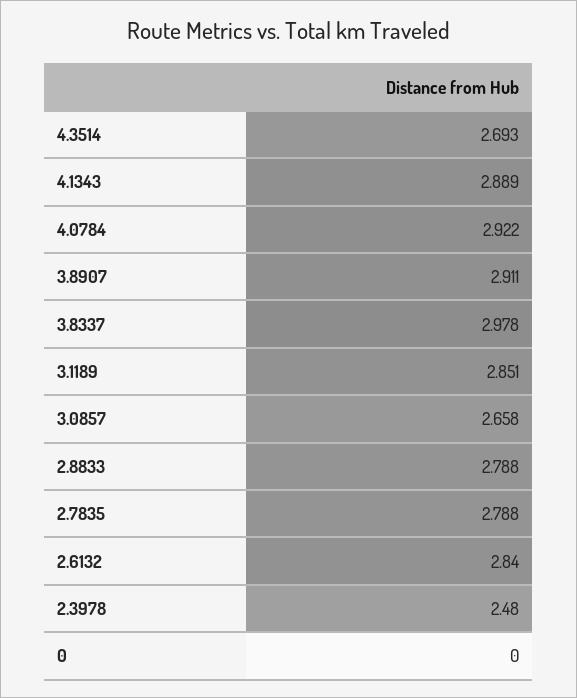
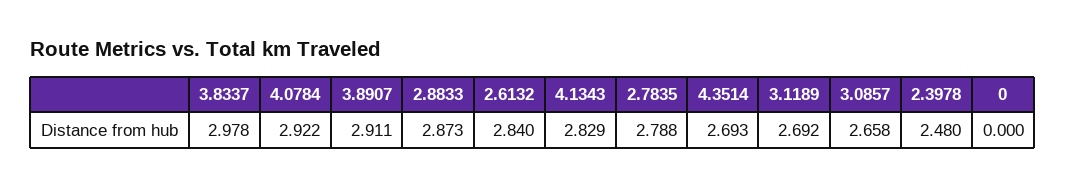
  {
    "4.3514": 2.693,
-   "4.1343": 2.889,
+   "4.1343": 2.829,
    "4.0784": 2.922,
    "3.8907": 2.911,
    "3.8337": 2.978,
-   "3.1189": 2.851,
+   "3.1189": 2.692,
    "3.0857": 2.658,
-   "2.8833": 2.788,
+   "2.8833": 2.873,
    "2.7835": 2.788,
    "2.6132": 2.84,
    "2.3978": 2.48,
    "0": 0
  }

